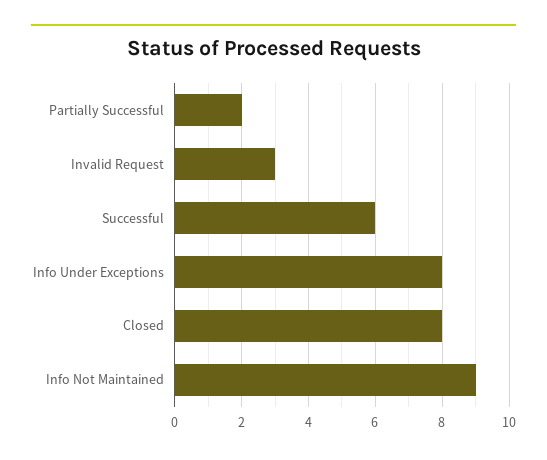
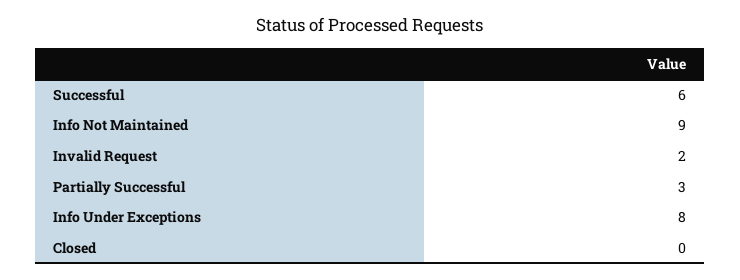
  {
-   "Partially Successful": 2,
+   "Partially Successful": 3,
-   "Invalid Request": 3,
+   "Invalid Request": 2,
    "Successful": 6,
    "Info Under Exceptions": 8,
-   "Closed": 8,
+   "Closed": 0,
    "Info Not Maintained": 9
  }

